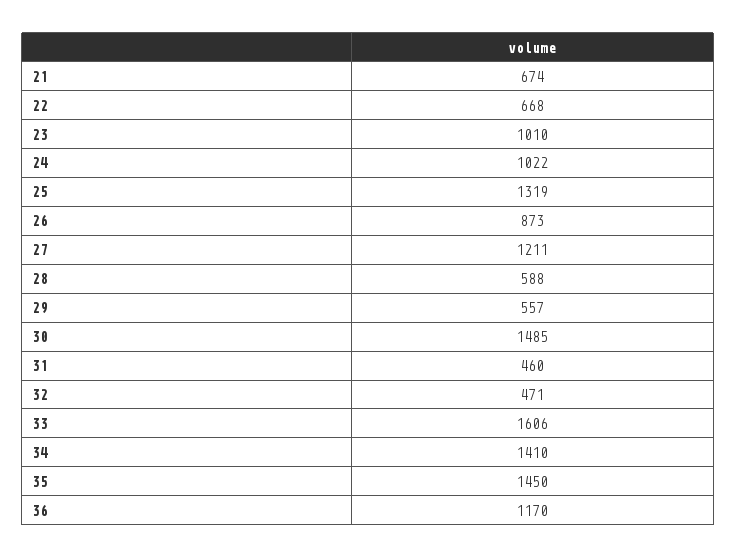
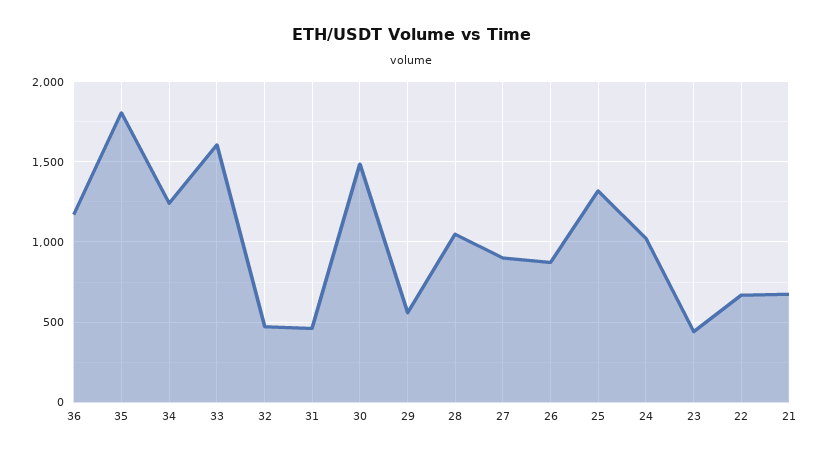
  {
    "21": 674,
    "22": 668,
-   "23": 1010,
+   "23": 450,
    "24": 1022,
    "25": 1319,
    "26": 873,
-   "27": 1211,
+   "27": 900,
-   "28": 588,
+   "28": 1050,
    "29": 557,
    "30": 1485,
    "31": 460,
    "32": 471,
    "33": 1606,
-   "34": 1410,
+   "34": 1250,
-   "35": 1450,
+   "35": 1800,
    "36": 1170
  }

